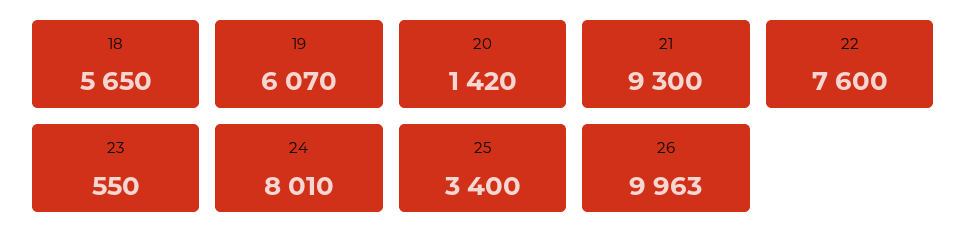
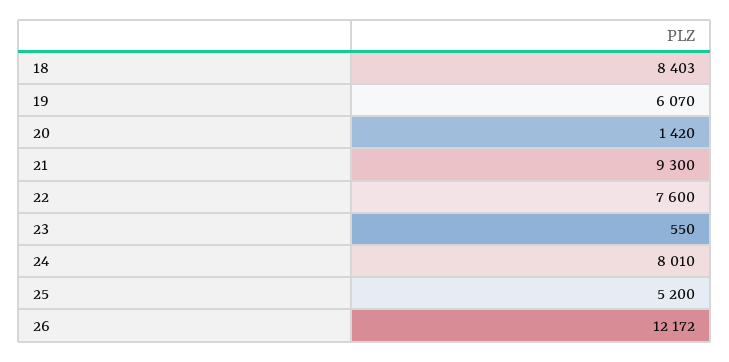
  {
-   "18": 5650,
+   "18": 8403,
    "19": 6070,
    "20": 1420,
    "21": 9300,
    "22": 7600,
    "23": 550,
    "24": 8010,
-   "25": 3400,
+   "25": 5200,
-   "26": 9963
+   "26": 12172
  }

